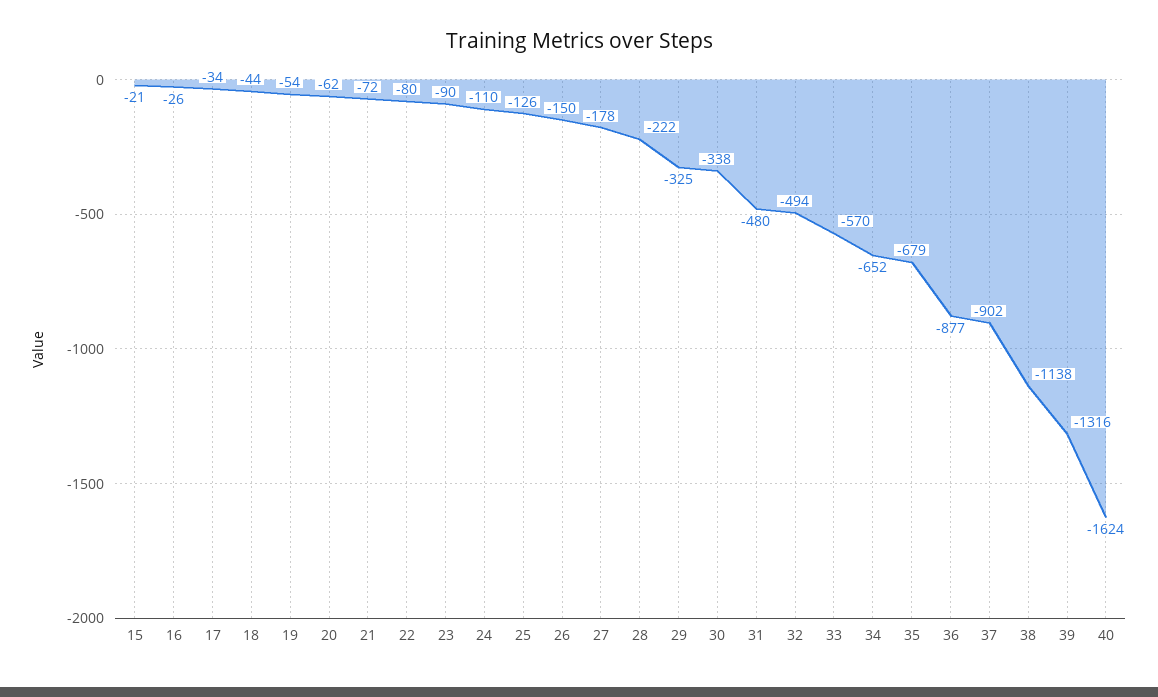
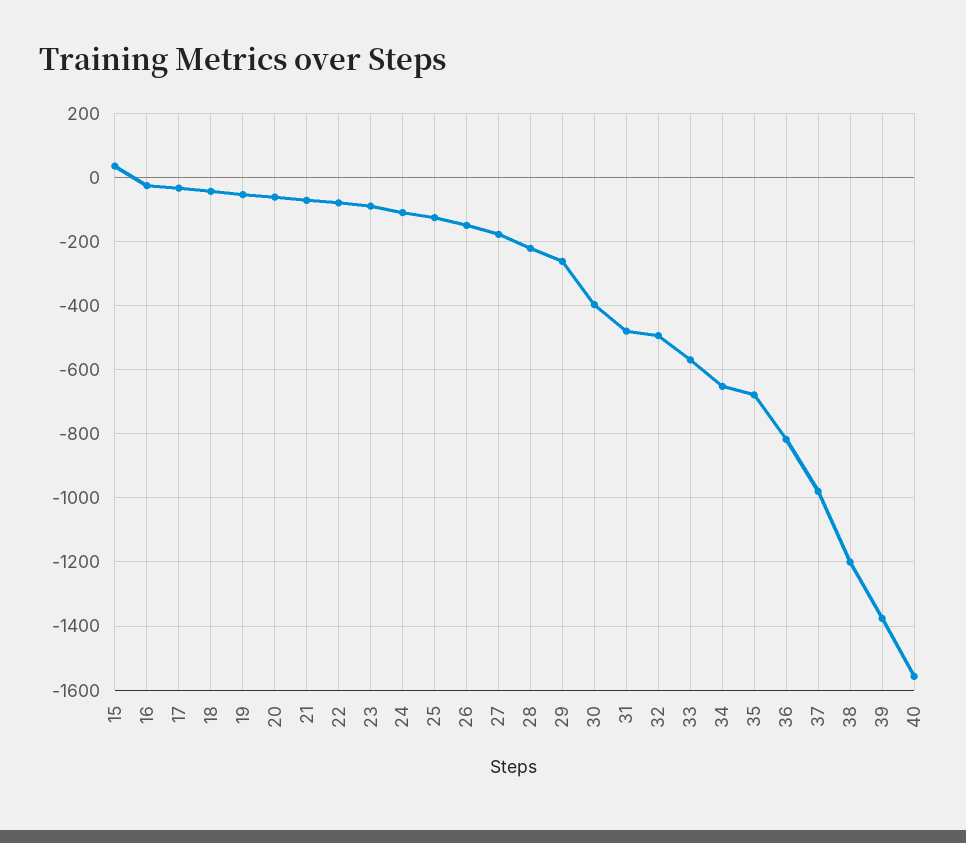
  {
-   "15": -21,
+   "15": 40,
    "16": -26,
    "17": -34,
    "18": -44,
    "19": -54,
    "20": -62,
    "21": -72,
    "22": -80,
    "23": -90,
    "24": -110,
    "25": -126,
    "26": -150,
    "27": -178,
    "28": -222,
-   "29": -325,
+   "29": -260,
-   "30": -338,
+   "30": -400,
    "31": -480,
    "32": -494,
    "33": -570,
    "34": -652,
    "35": -679,
-   "36": -877,
+   "36": -820,
-   "37": -902,
+   "37": -980,
-   "38": -1138,
+   "38": -1200,
-   "39": -1316,
+   "39": -1380,
-   "40": -1624
+   "40": -1560
  }

